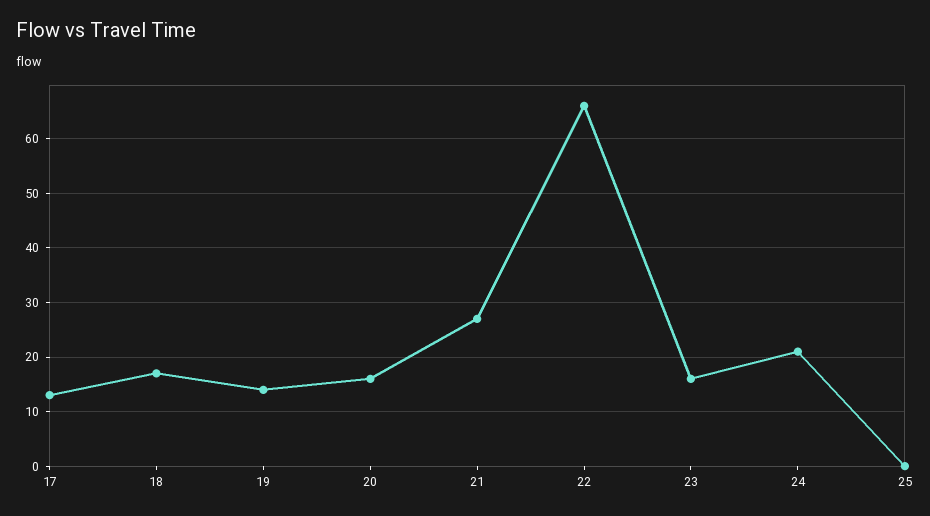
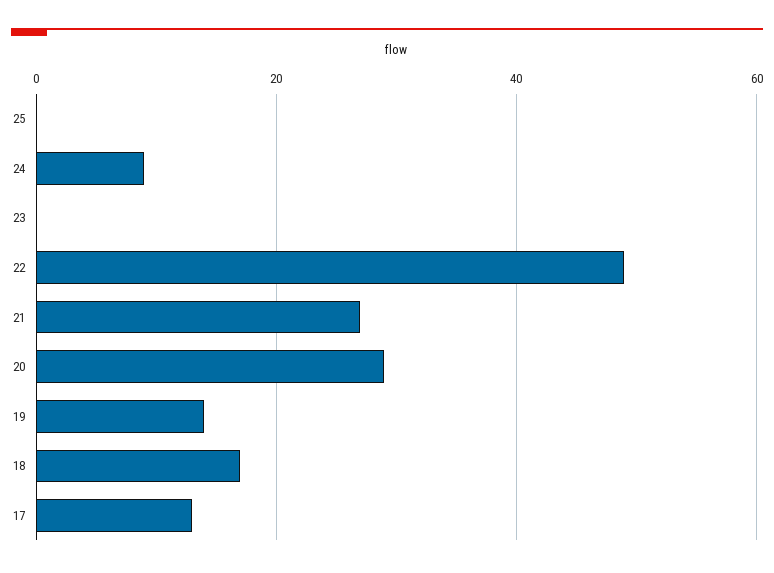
  {
    "17": 15,
    "18": 15,
    "19": 15,
-   "20": 15,
+   "20": 30,
    "21": 25,
-   "22": 65,
+   "22": 50,
-   "23": 15,
+   "23": 0,
-   "24": 20,
+   "24": 10,
    "25": 0
  }

